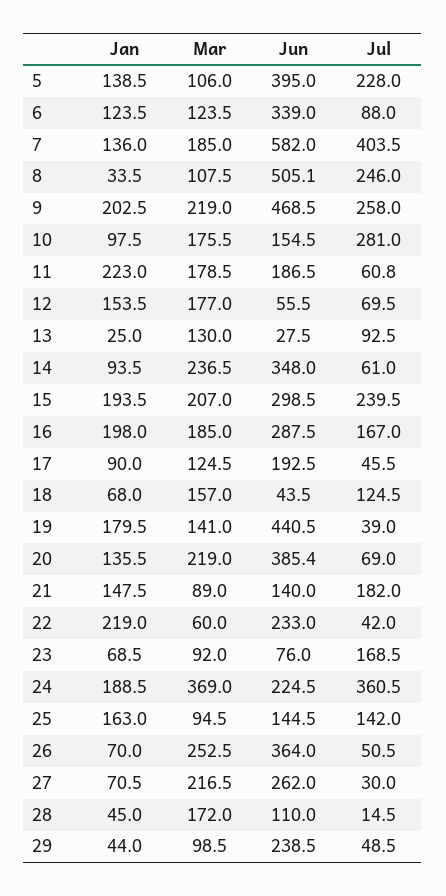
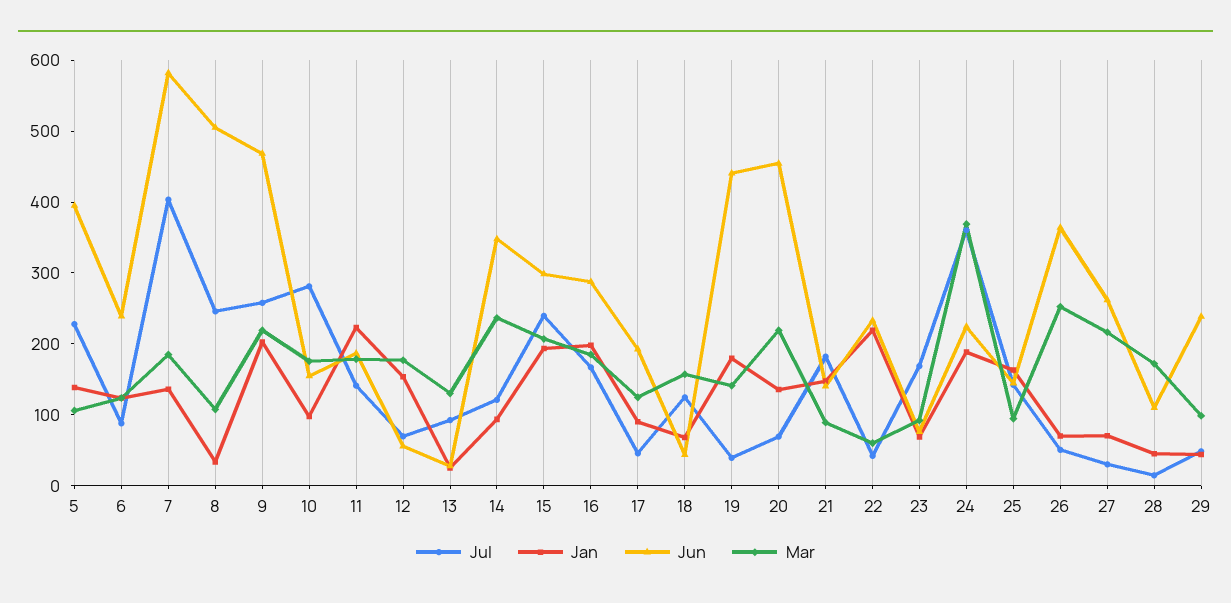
  {
    "Jan": {
      "5": 138.5,
      "6": 123.5,
      "7": 136,
      "8": 33.5,
      "9": 202.5,
      "10": 97.5,
      "11": 223,
      "12": 153.5,
      "13": 25,
      "14": 93.5,
      "15": 193.5,
      "16": 198,
      "17": 90,
      "18": 68,
      "19": 179.5,
      "20": 135.5,
      "21": 147.5,
      "22": 219,
      "23": 68.5,
      "24": 188.5,
      "25": 163,
      "26": 70,
      "27": 70.5,
      "28": 45,
      "29": 44
    },
    "Mar": {
      "5": 106,
      "6": 123.5,
      "7": 185,
      "8": 107.5,
      "9": 219,
      "10": 175.5,
      "11": 178.5,
      "12": 177,
      "13": 130,
      "14": 236.5,
      "15": 207,
      "16": 185,
      "17": 124.5,
      "18": 157,
      "19": 141,
      "20": 219,
      "21": 89,
      "22": 60,
      "23": 92,
      "24": 369,
      "25": 94.5,
      "26": 252.5,
      "27": 216.5,
      "28": 172,
      "29": 98.5
    },
    "Jun": {
      "5": 395,
-     "6": 339,
+     "6": 240,
      "7": 582,
      "8": 505.1,
      "9": 468.5,
      "10": 154.5,
      "11": 186.5,
      "12": 55.5,
      "13": 27.5,
      "14": 348,
      "15": 298.5,
      "16": 287.5,
      "17": 192.5,
      "18": 43.5,
      "19": 440.5,
-     "20": 385.4,
+     "20": 460,
      "21": 140,
      "22": 233,
      "23": 76,
      "24": 224.5,
      "25": 144.5,
      "26": 364,
      "27": 262,
      "28": 110,
      "29": 238.5
    },
    "Jul": {
      "5": 228,
      "6": 88,
      "7": 403.5,
      "8": 246,
      "9": 258,
      "10": 281,
-     "11": 60.8,
+     "11": 140,
      "12": 69.5,
      "13": 92.5,
-     "14": 61,
+     "14": 120,
      "15": 239.5,
      "16": 167,
      "17": 45.5,
      "18": 124.5,
      "19": 39,
      "20": 69,
      "21": 182,
      "22": 42,
      "23": 168.5,
      "24": 360.5,
      "25": 142,
      "26": 50.5,
      "27": 30,
      "28": 14.5,
      "29": 48.5
    }
  }

